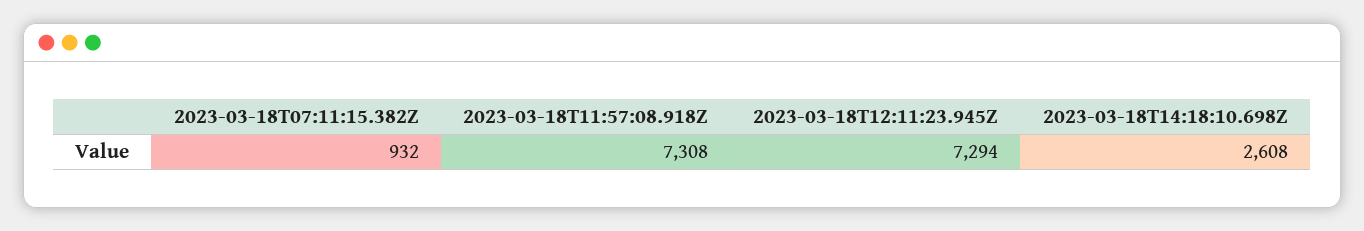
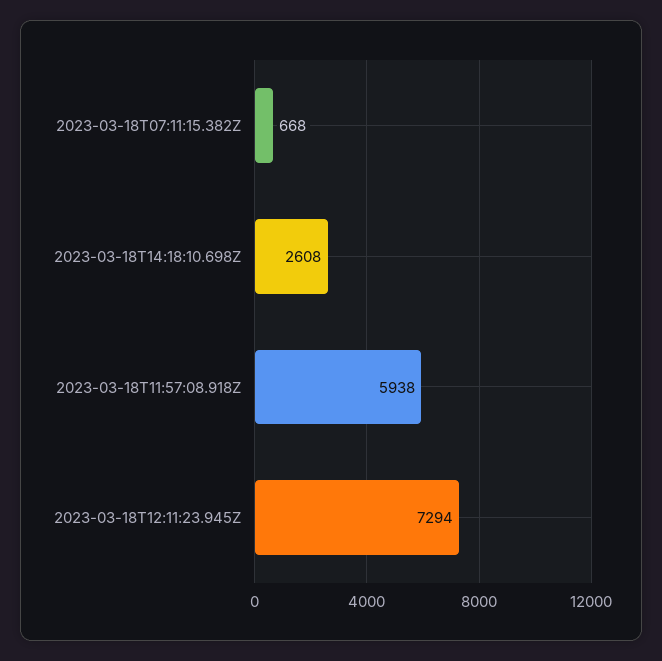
  {
-   "2023-03-18T07:11:15.382Z": 932,
+   "2023-03-18T07:11:15.382Z": 668,
-   "2023-03-18T11:57:08.918Z": 7308,
+   "2023-03-18T11:57:08.918Z": 5938,
    "2023-03-18T12:11:23.945Z": 7294,
    "2023-03-18T14:18:10.698Z": 2608
  }

